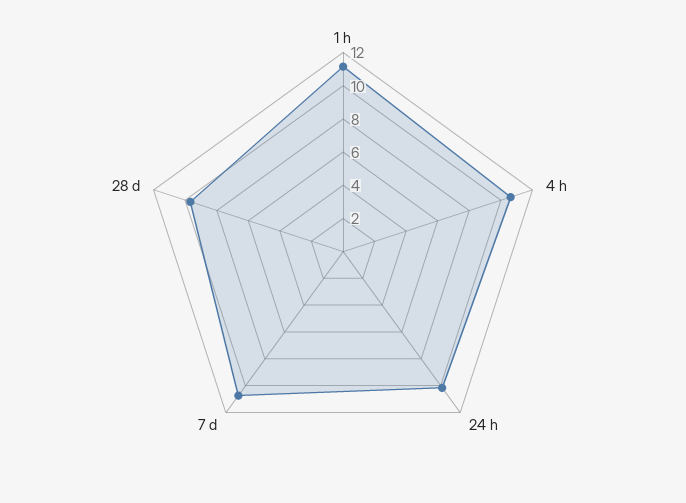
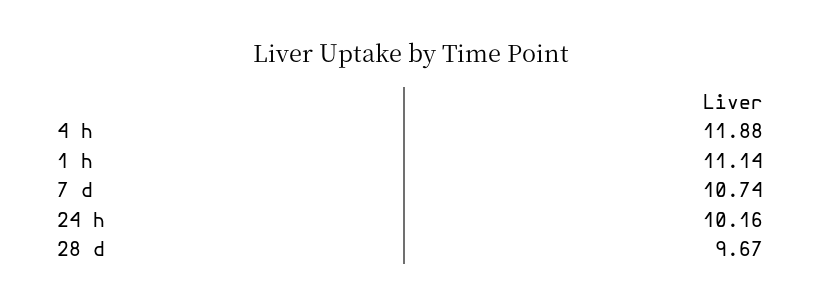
  {
    "1 h": 11.14,
-   "4 h": 10.5,
+   "4 h": 11.88,
    "24 h": 10.16,
    "7 d": 10.74,
    "28 d": 9.67
  }

